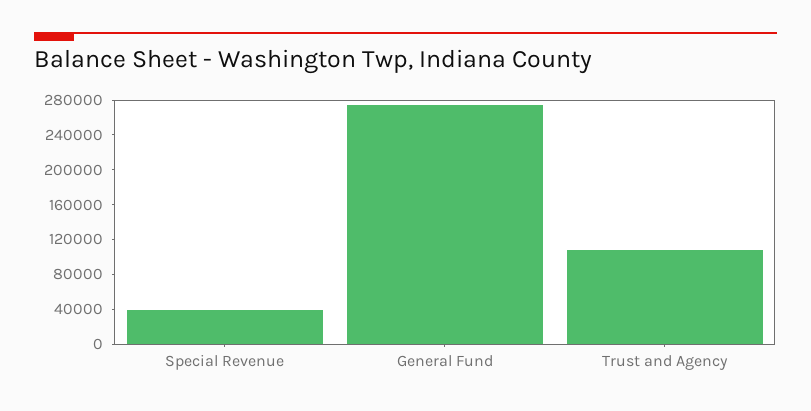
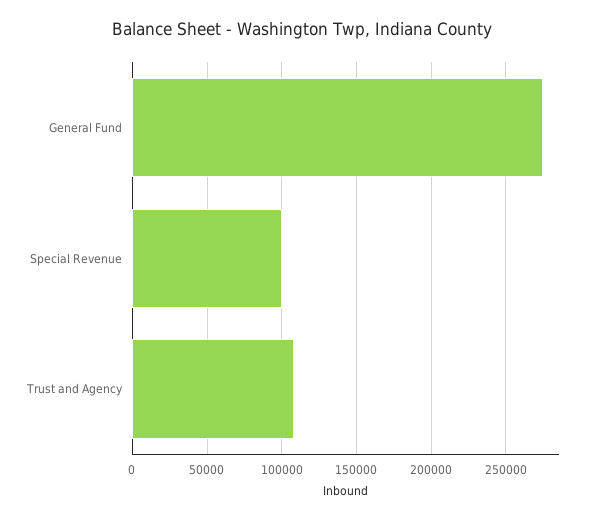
  {
-   "Special Revenue": 40000,
+   "Special Revenue": 100000,
    "General Fund": 275000,
    "Trust and Agency": 110000
  }

